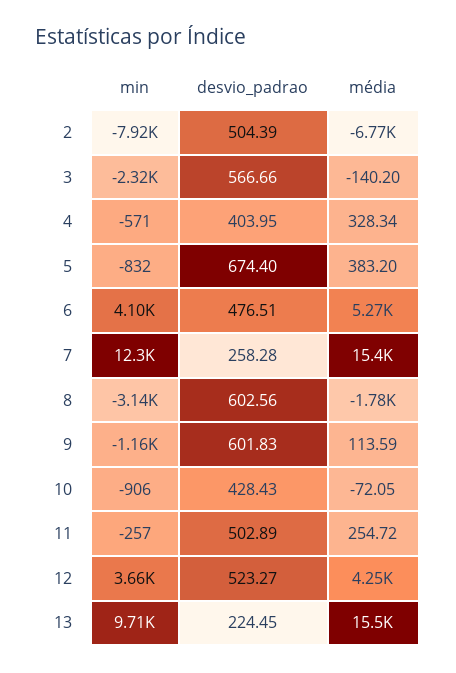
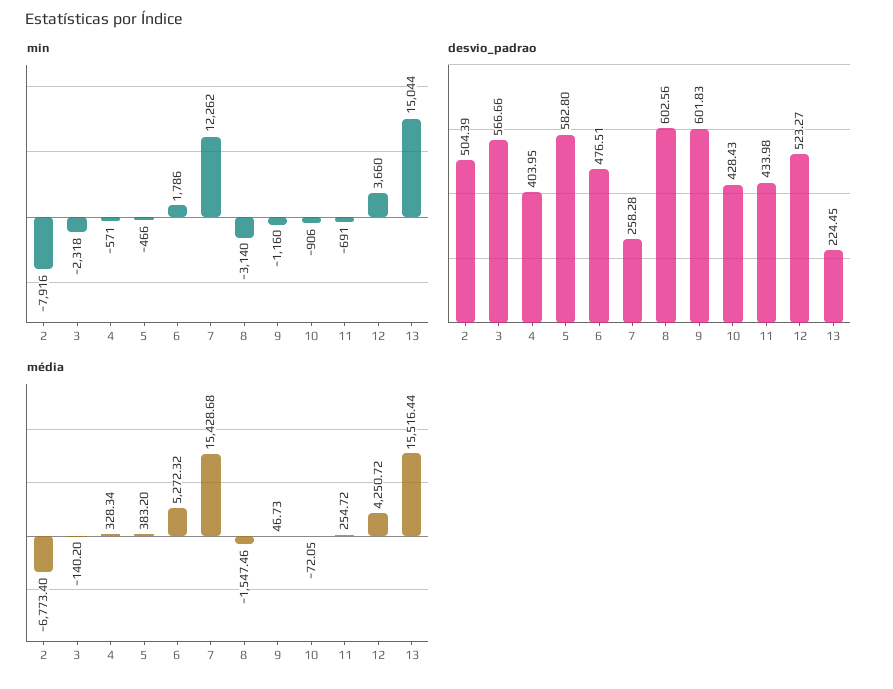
  {
    "min": {
      "2": -7916,
      "3": -2318,
      "4": -571,
-     "5": -832,
+     "5": -466,
-     "6": 4100,
+     "6": 1786,
      "7": 12262,
      "8": -3140,
      "9": -1160,
      "10": -906,
-     "11": -257,
+     "11": -691,
      "12": 3660,
-     "13": 9710
+     "13": 15044
    },
    "desvio_padrao": {
      "2": 504.39,
      "3": 566.66,
      "4": 403.95,
-     "5": 674.4,
+     "5": 582.8,
      "6": 476.51,
      "7": 258.28,
      "8": 602.56,
      "9": 601.83,
      "10": 428.43,
-     "11": 502.89,
+     "11": 433.98,
      "12": 523.27,
      "13": 224.45
    },
    "média": {
      "2": -6773.4,
      "3": -140.2,
      "4": 328.34,
      "5": 383.2,
      "6": 5272.32,
      "7": 15428.68,
-     "8": -1780,
+     "8": -1547.46,
-     "9": 113.59,
+     "9": 46.73,
      "10": -72.05,
      "11": 254.72,
      "12": 4250.72,
      "13": 15516.44
    }
  }

